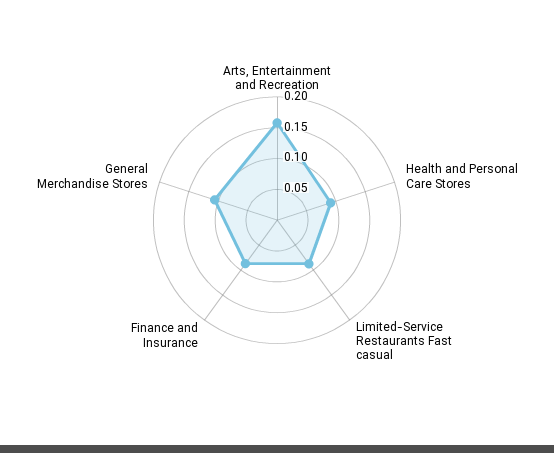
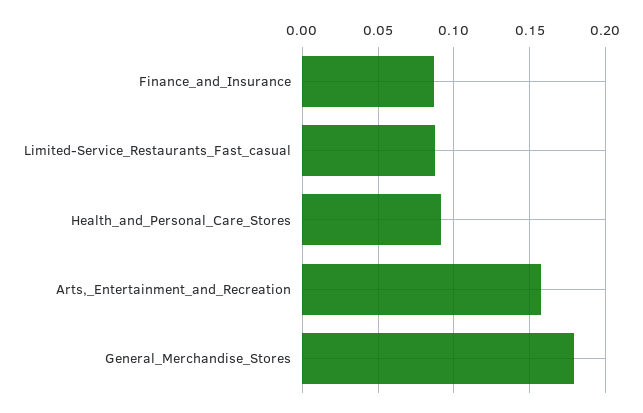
  {
    "Arts, Entertainment and Recreation": 0.16,
    "Health and Personal Care Stores": 0.09,
    "Limited-Service Restaurants Fast casual": 0.09,
    "Finance and Insurance": 0.085,
-   "General Merchandise Stores": 0.1
+   "General Merchandise Stores": 0.18
  }

